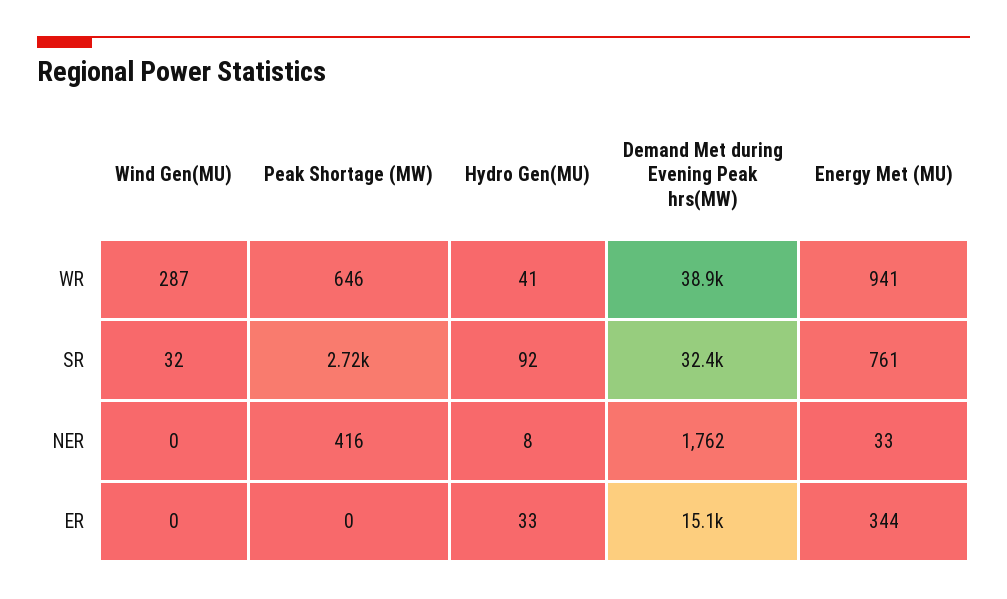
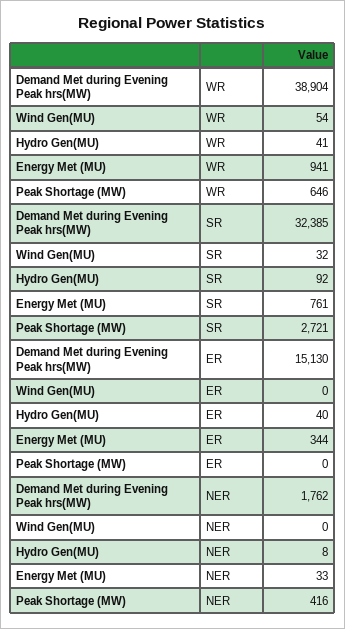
  {
    "Wind Gen(MU)": {
-     "WR": 287,
+     "WR": 54,
      "SR": 32,
      "NER": 0,
      "ER": 0
    },
    "Peak Shortage (MW)": {
      "WR": 646,
      "SR": 2721,
      "NER": 416,
      "ER": 0
    },
    "Hydro Gen(MU)": {
      "WR": 41,
      "SR": 92,
      "NER": 8,
-     "ER": 33
+     "ER": 40
    },
    "Demand Met during Evening Peak hrs(MW)": {
      "WR": 38904,
      "SR": 32385,
      "NER": 1762,
      "ER": 15130
    },
    "Energy Met (MU)": {
      "WR": 941,
      "SR": 761,
      "NER": 33,
      "ER": 344
    }
  }

